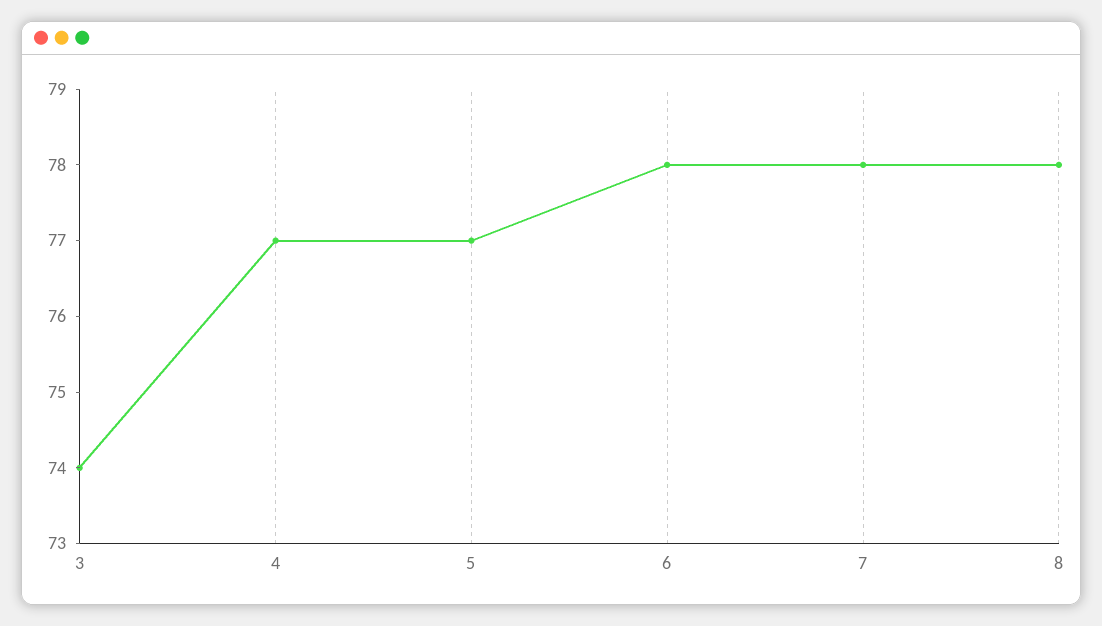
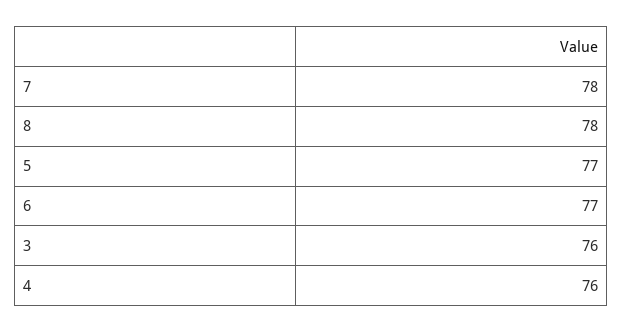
  {
-   "3": 74,
+   "3": 76,
-   "4": 77,
+   "4": 76,
    "5": 77,
-   "6": 78,
+   "6": 77,
    "7": 78,
    "8": 78
  }

